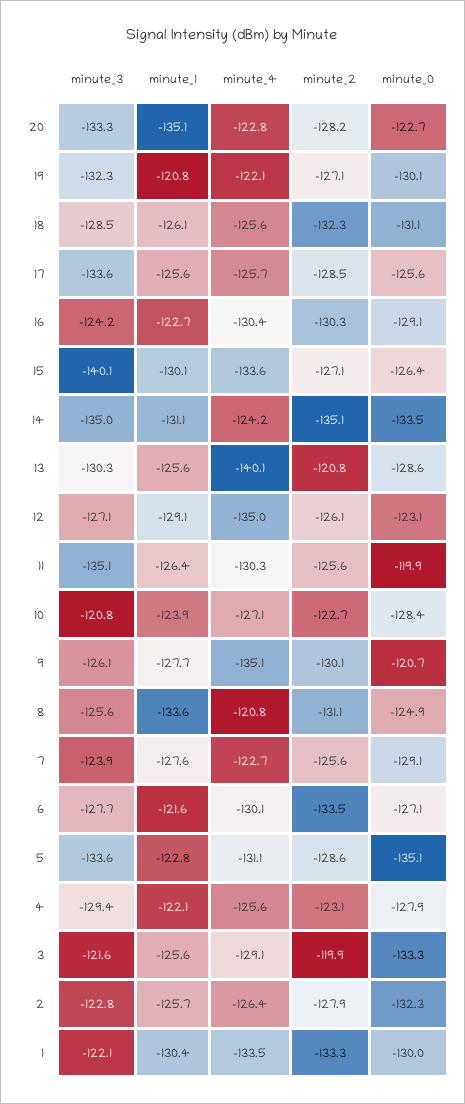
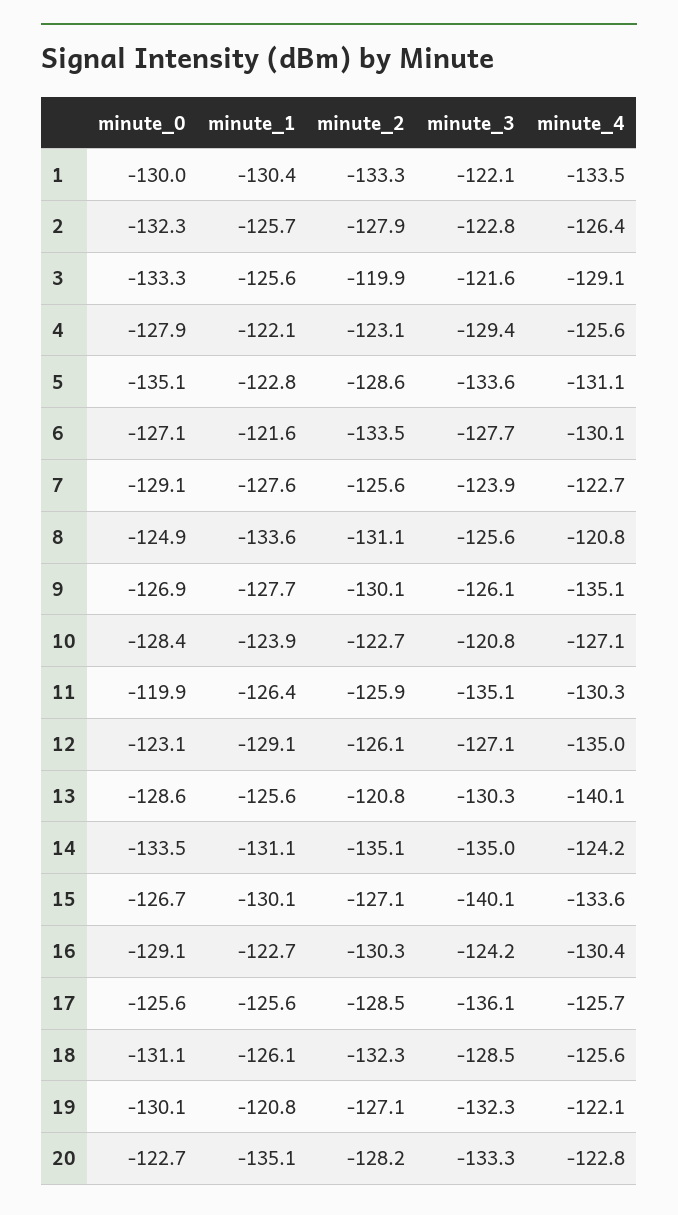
  {
    "minute_3": {
      "20": -133.3,
      "19": -132.3,
      "18": -128.5,
-     "17": -133.6,
+     "17": -136.1,
      "16": -124.2,
      "15": -140.1,
      "14": -135,
      "13": -130.3,
      "12": -127.1,
      "11": -135.1,
      "10": -120.8,
      "9": -126.1,
      "8": -125.6,
      "7": -123.9,
      "6": -127.7,
      "5": -133.6,
      "4": -129.4,
      "3": -121.6,
      "2": -122.8,
      "1": -122.1
    },
    "minute_1": {
      "20": -135.1,
      "19": -120.8,
      "18": -126.1,
      "17": -125.6,
      "16": -122.7,
      "15": -130.1,
      "14": -131.1,
      "13": -125.6,
      "12": -129.1,
      "11": -126.4,
      "10": -123.9,
      "9": -127.7,
      "8": -133.6,
      "7": -127.6,
      "6": -121.6,
      "5": -122.8,
      "4": -122.1,
      "3": -125.6,
      "2": -125.7,
      "1": -130.4
    },
    "minute_4": {
      "20": -122.8,
      "19": -122.1,
      "18": -125.6,
      "17": -125.7,
      "16": -130.4,
      "15": -133.6,
      "14": -124.2,
      "13": -140.1,
      "12": -135,
      "11": -130.3,
      "10": -127.1,
      "9": -135.1,
      "8": -120.8,
      "7": -122.7,
      "6": -130.1,
      "5": -131.1,
      "4": -125.6,
      "3": -129.1,
      "2": -126.4,
      "1": -133.5
    },
    "minute_2": {
      "20": -128.2,
      "19": -127.1,
      "18": -132.3,
      "17": -128.5,
      "16": -130.3,
      "15": -127.1,
      "14": -135.1,
      "13": -120.8,
      "12": -126.1,
-     "11": -125.6,
+     "11": -125.9,
      "10": -122.7,
      "9": -130.1,
      "8": -131.1,
      "7": -125.6,
      "6": -133.5,
      "5": -128.6,
      "4": -123.1,
      "3": -119.9,
      "2": -127.9,
      "1": -133.3
    },
    "minute_0": {
      "20": -122.7,
      "19": -130.1,
      "18": -131.1,
      "17": -125.6,
      "16": -129.1,
-     "15": -126.4,
+     "15": -126.7,
      "14": -133.5,
      "13": -128.6,
      "12": -123.1,
      "11": -119.9,
      "10": -128.4,
-     "9": -120.7,
+     "9": -126.9,
      "8": -124.9,
      "7": -129.1,
      "6": -127.1,
      "5": -135.1,
      "4": -127.9,
      "3": -133.3,
      "2": -132.3,
      "1": -130
    }
  }

